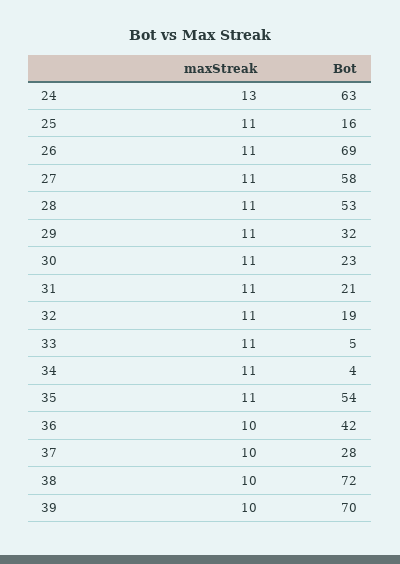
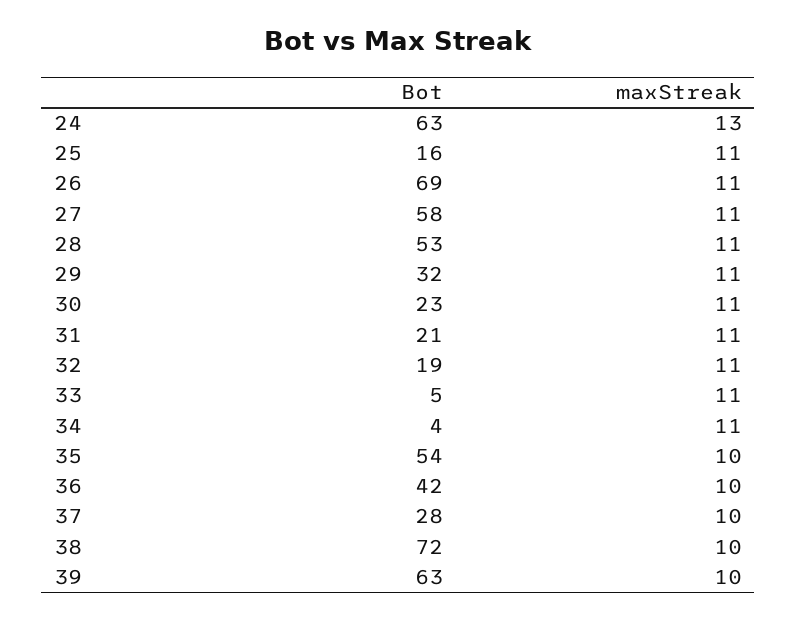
  {
    "maxStreak": {
      "24": 13,
      "25": 11,
      "26": 11,
      "27": 11,
      "28": 11,
      "29": 11,
      "30": 11,
      "31": 11,
      "32": 11,
      "33": 11,
      "34": 11,
-     "35": 11,
+     "35": 10,
      "36": 10,
      "37": 10,
      "38": 10,
      "39": 10
    },
    "Bot": {
      "24": 63,
      "25": 16,
      "26": 69,
      "27": 58,
      "28": 53,
      "29": 32,
      "30": 23,
      "31": 21,
      "32": 19,
      "33": 5,
      "34": 4,
      "35": 54,
      "36": 42,
      "37": 28,
      "38": 72,
-     "39": 70
+     "39": 63
    }
  }

